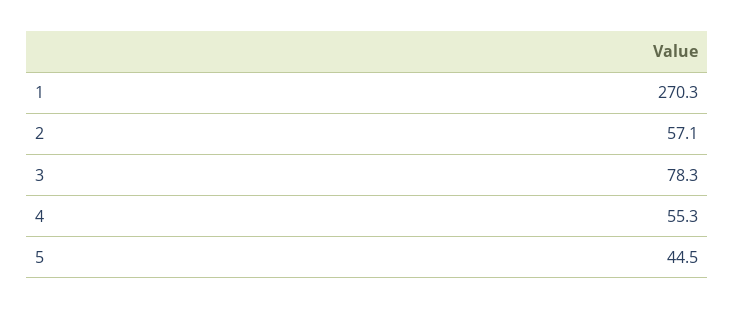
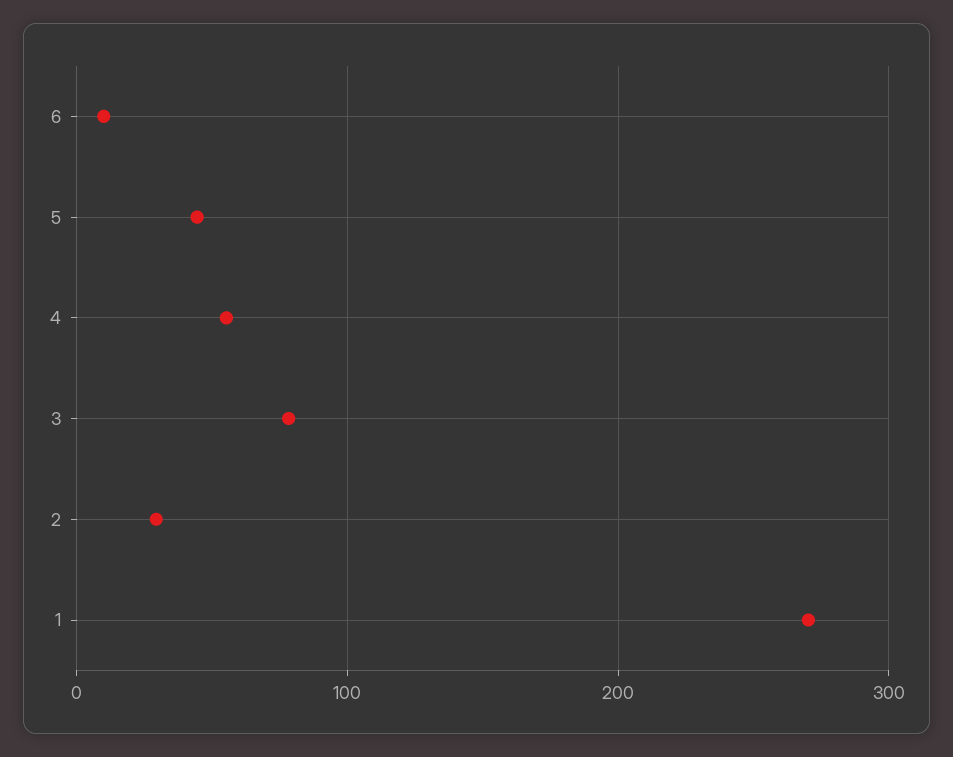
  {
    "1": 270.3,
-   "2": 57.1,
+   "2": 30,
    "3": 78.3,
    "4": 55.3,
-   "5": 44.5
+   "5": 44.5,
+   "6": 10
  }

